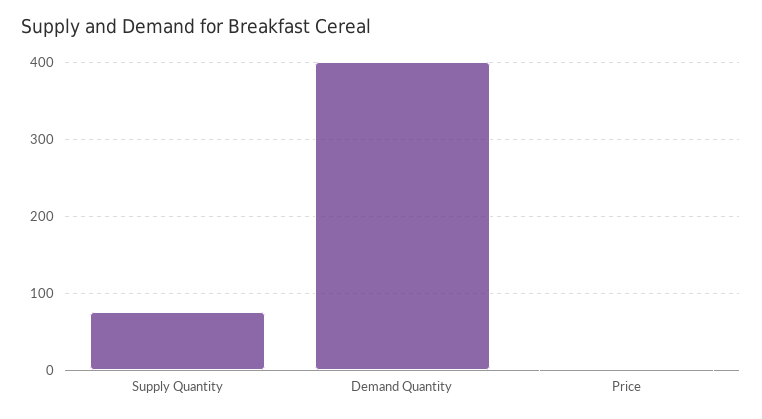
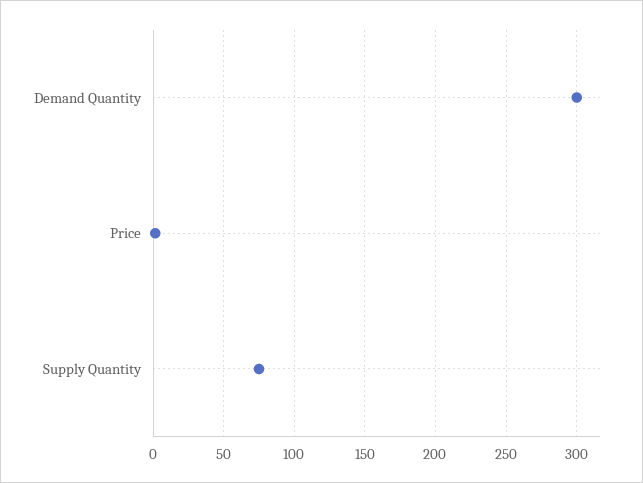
  {
    "Supply Quantity": 75,
-   "Demand Quantity": 400,
+   "Demand Quantity": 300,
    "Price": 0
  }

